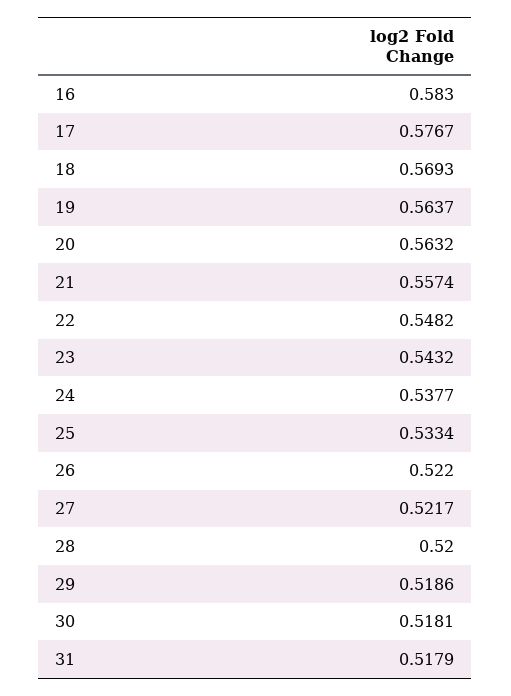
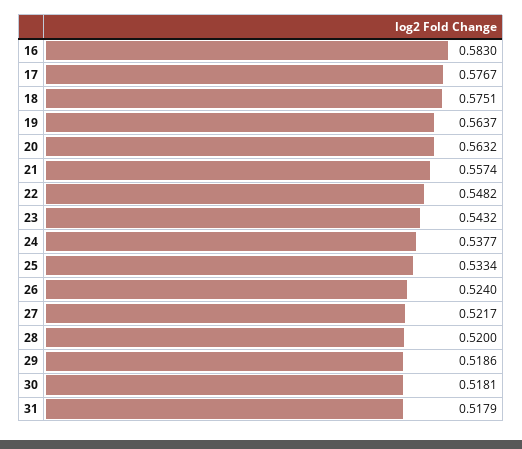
  {
    "16": 0.583,
    "17": 0.5767,
-   "18": 0.5693,
+   "18": 0.5751,
    "19": 0.5637,
    "20": 0.5632,
    "21": 0.5574,
    "22": 0.5482,
    "23": 0.5432,
    "24": 0.5377,
    "25": 0.5334,
-   "26": 0.522,
+   "26": 0.524,
    "27": 0.5217,
    "28": 0.52,
    "29": 0.5186,
    "30": 0.5181,
    "31": 0.5179
  }

